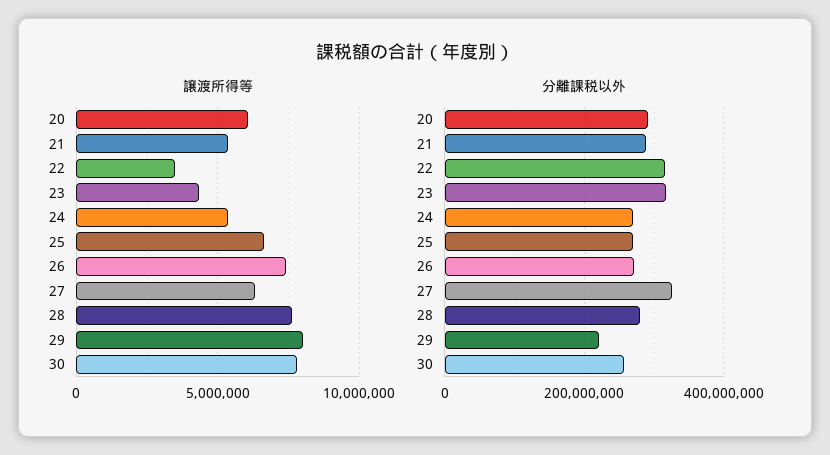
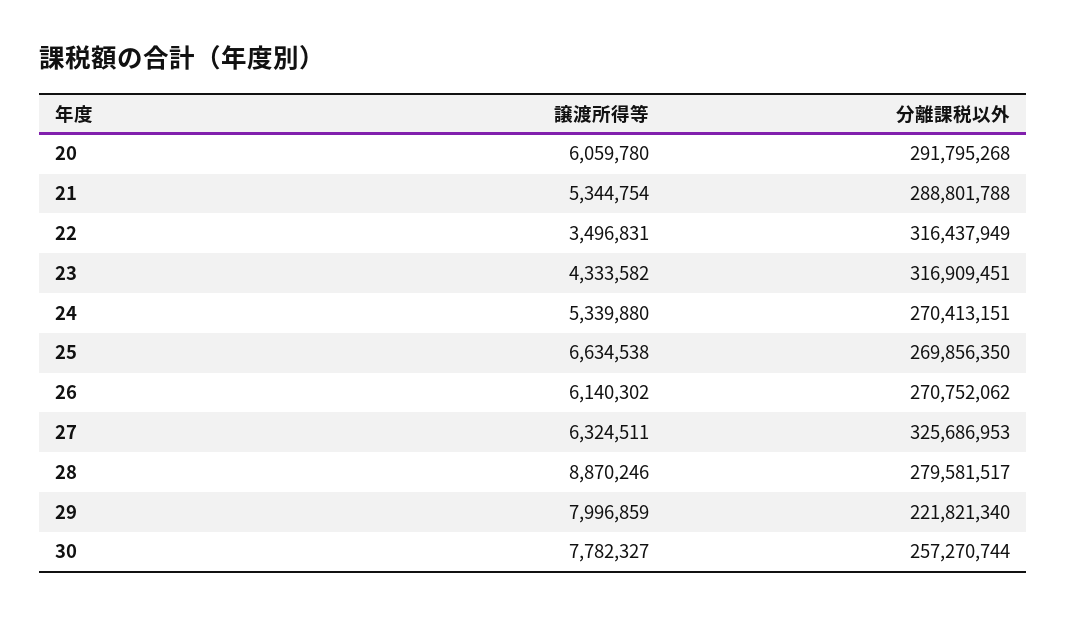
  {
    "譲渡所得等": {
      "20": 6059780,
      "21": 5344754,
      "22": 3496831,
      "23": 4333582,
      "24": 5339880,
      "25": 6634538,
-     "26": 7500000,
+     "26": 6140302,
      "27": 6324511,
-     "28": 7500000,
+     "28": 8870246,
      "29": 7996859,
      "30": 7782327
    },
    "分離課税以外": {
      "20": 291795268,
      "21": 288801788,
      "22": 316437949,
      "23": 316909451,
      "24": 270413151,
      "25": 269856350,
      "26": 270752062,
      "27": 325686953,
      "28": 279581517,
      "29": 221821340,
      "30": 257270744
    }
  }

